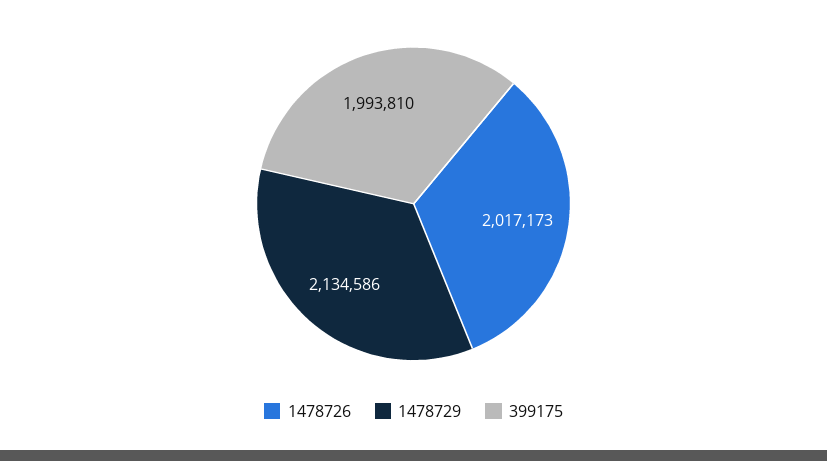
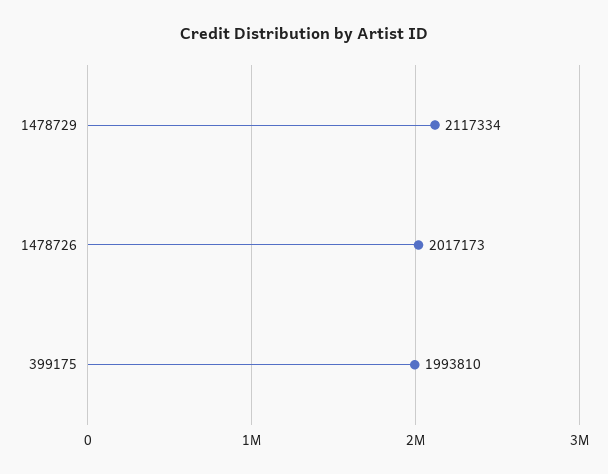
  {
    "1478726": 2017173,
-   "1478729": 2134586,
+   "1478729": 2117334,
    "399175": 1993810
  }

